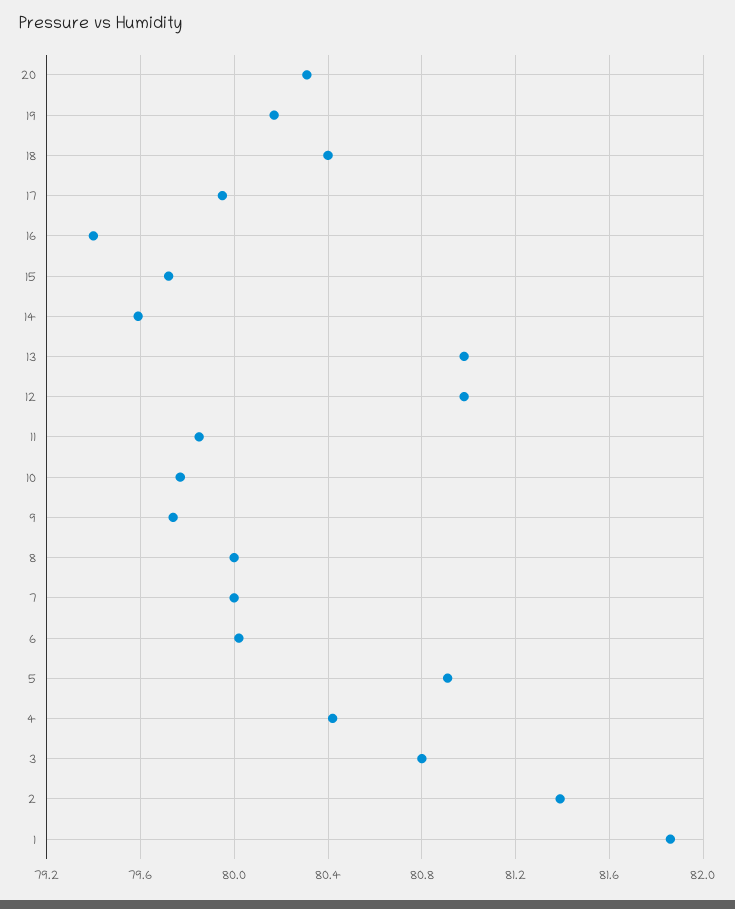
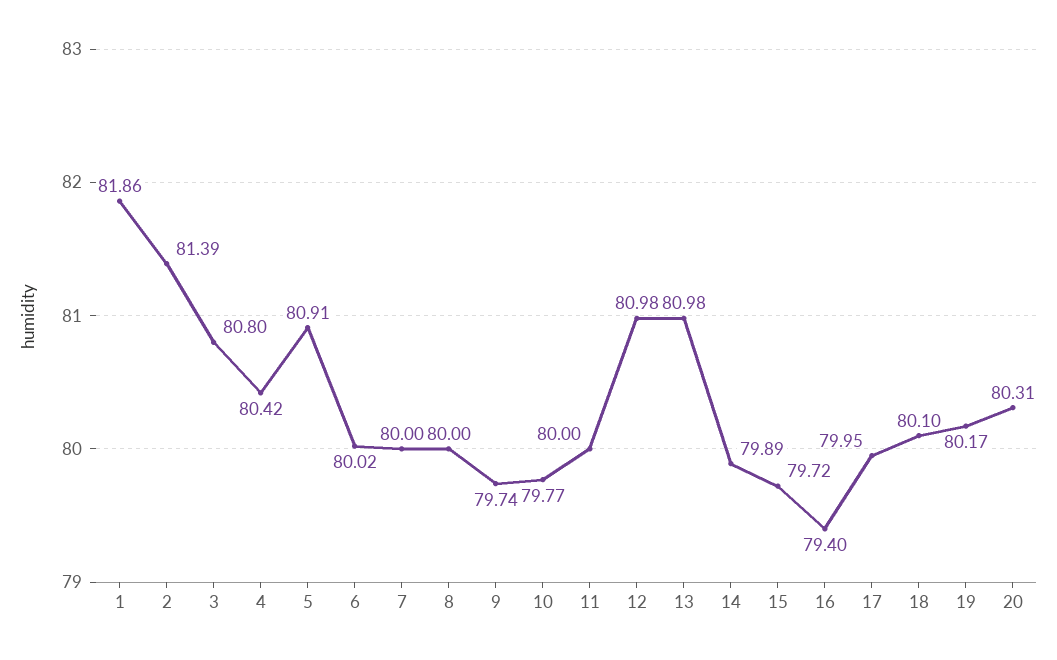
  {
    "20": 80.31,
    "19": 80.17,
-   "18": 80.4,
+   "18": 80.1,
    "17": 79.95,
    "16": 79.4,
    "15": 79.72,
-   "14": 79.6,
+   "14": 79.89,
    "13": 80.98,
    "12": 80.98,
-   "11": 79.85,
+   "11": 80,
    "10": 79.77,
    "9": 79.74,
    "8": 80,
    "7": 80,
    "6": 80.02,
    "5": 80.91,
    "4": 80.42,
    "3": 80.8,
    "2": 81.39,
    "1": 81.86
  }

